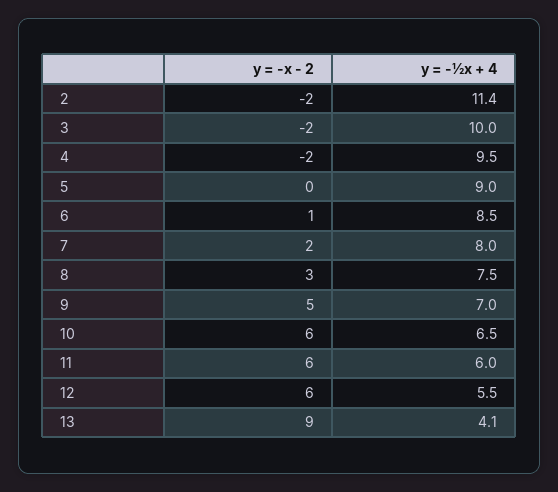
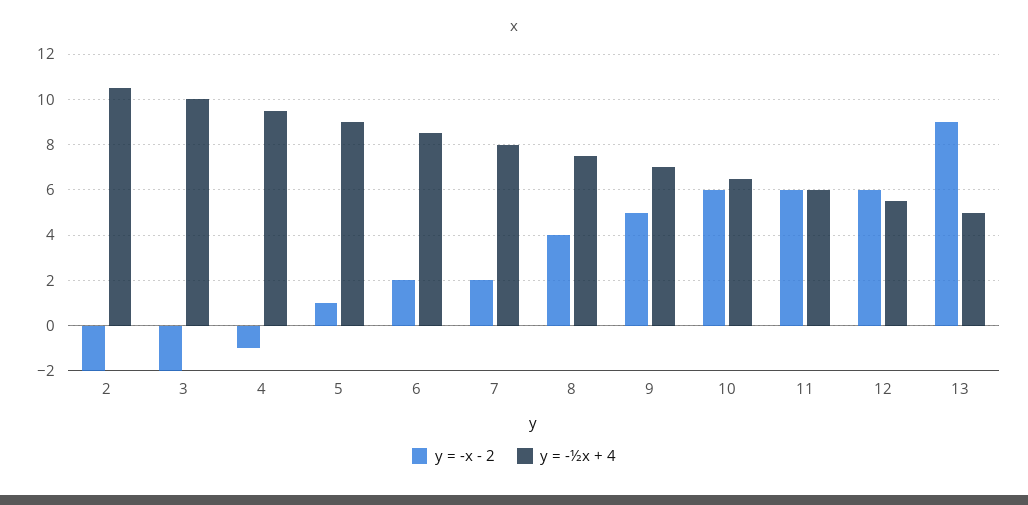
  {
    "y = -x - 2": {
      "2": -2,
      "3": -2,
-     "4": -2,
+     "4": -1,
-     "5": 0,
+     "5": 1,
-     "6": 1,
+     "6": 2,
      "7": 2,
-     "8": 3,
+     "8": 4,
      "9": 5,
      "10": 6,
      "11": 6,
      "12": 6,
      "13": 9
    },
    "y = -½x + 4": {
-     "2": 11.4,
+     "2": 10.5,
      "3": 10,
      "4": 9.5,
      "5": 9,
      "6": 8.5,
      "7": 8,
      "8": 7.5,
      "9": 7,
      "10": 6.5,
      "11": 6,
      "12": 5.5,
-     "13": 4.1
+     "13": 5
    }
  }

